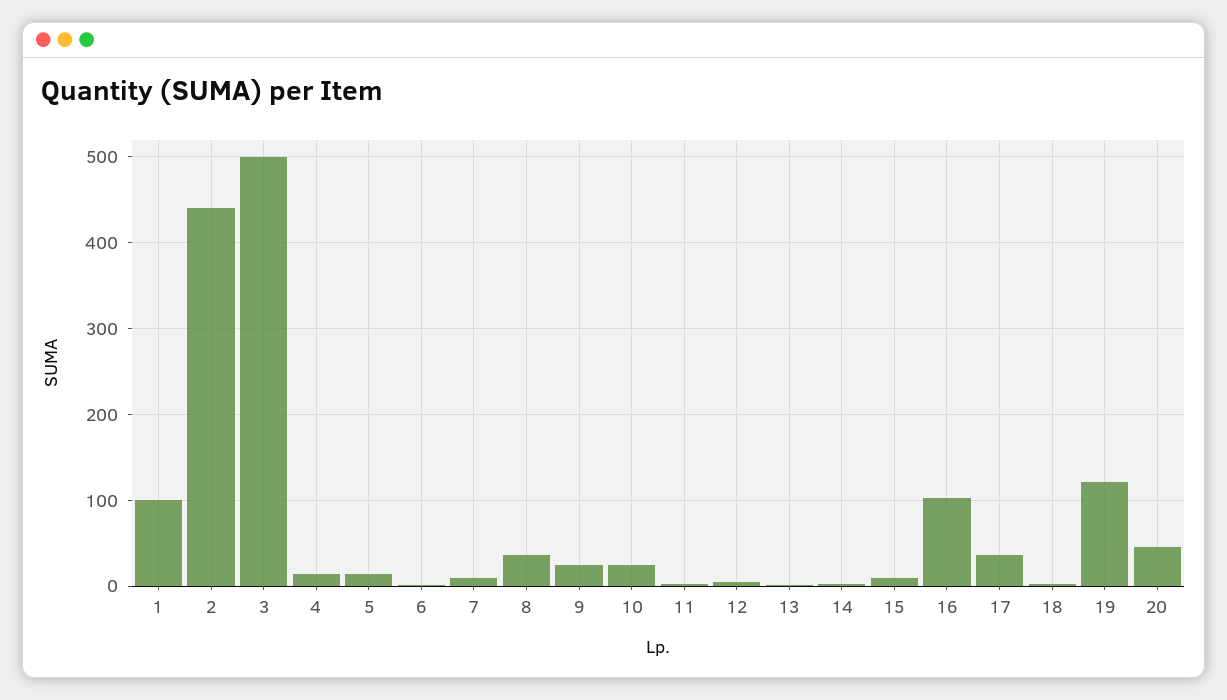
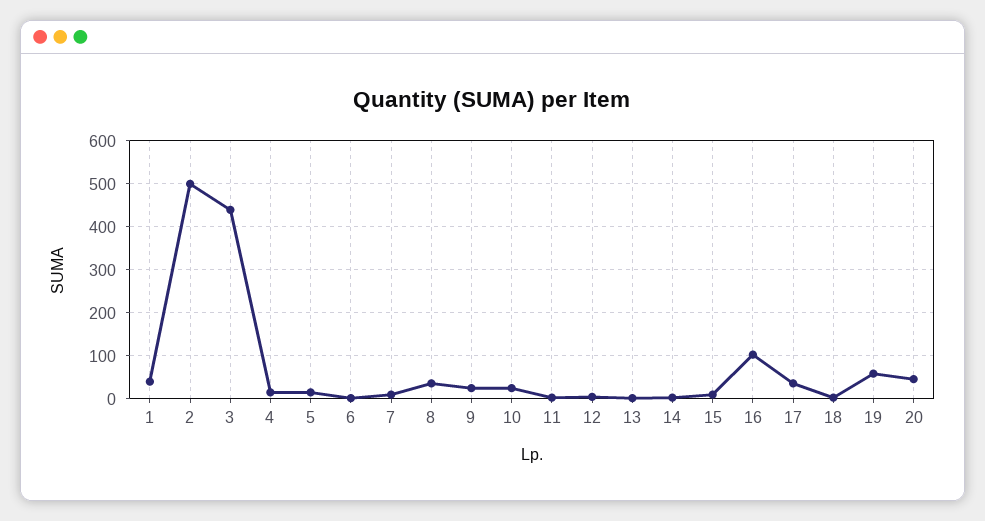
  {
-   "1": 100,
+   "1": 40,
-   "2": 440,
+   "2": 500,
-   "3": 500,
+   "3": 440,
    "4": 20,
    "5": 20,
    "6": 0,
    "7": 10,
    "8": 40,
    "9": 30,
    "10": 30,
    "11": 0,
    "12": 10,
    "13": 0,
    "14": 0,
    "15": 10,
    "16": 100,
    "17": 40,
    "18": 0,
-   "19": 120,
+   "19": 60,
    "20": 50
  }

